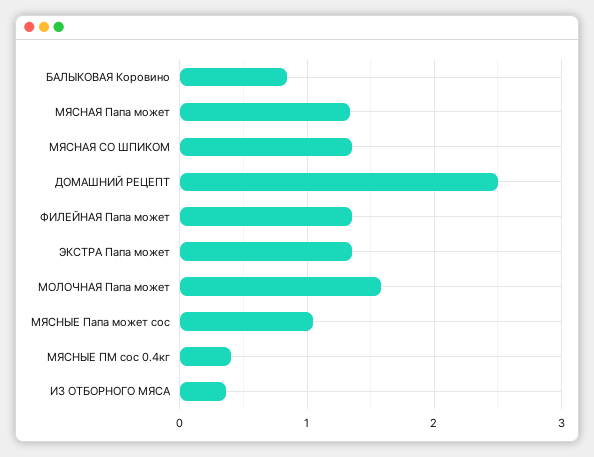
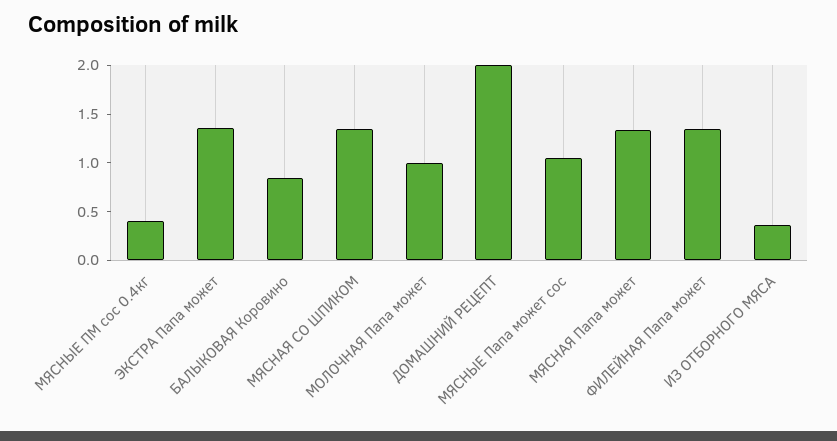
  {
    "БАЛЫКОВАЯ Коровино": 0.8,
    "МЯСНАЯ Папа может": 1.3,
    "МЯСНАЯ СО ШПИКОМ": 1.4,
-   "ДОМАШНИЙ РЕЦЕПТ": 2.5,
+   "ДОМАШНИЙ РЕЦЕПТ": 2,
    "ФИЛЕЙНАЯ Папа может": 1.4,
    "ЭКСТРА Папа может": 1.4,
-   "МОЛОЧНАЯ Папа может": 1.6,
+   "МОЛОЧНАЯ Папа может": 1,
    "МЯСНЫЕ Папа может сос": 1.1,
    "МЯСНЫЕ ПМ сос 0.4кг": 0.4,
    "ИЗ ОТБОРНОГО МЯСА": 0.4
  }

